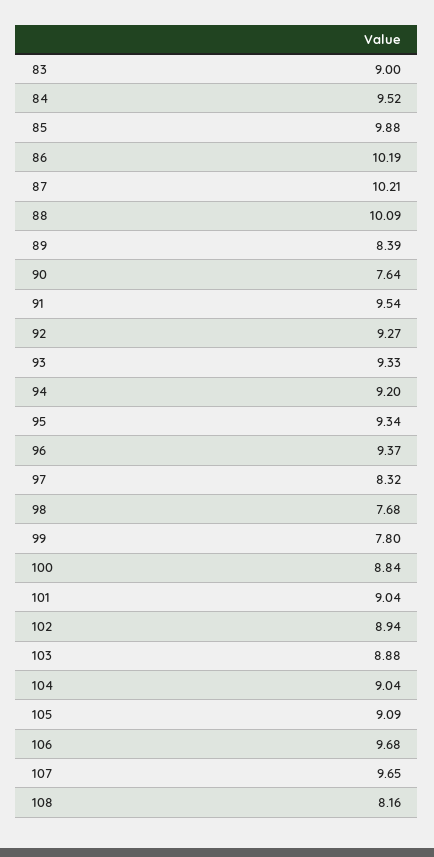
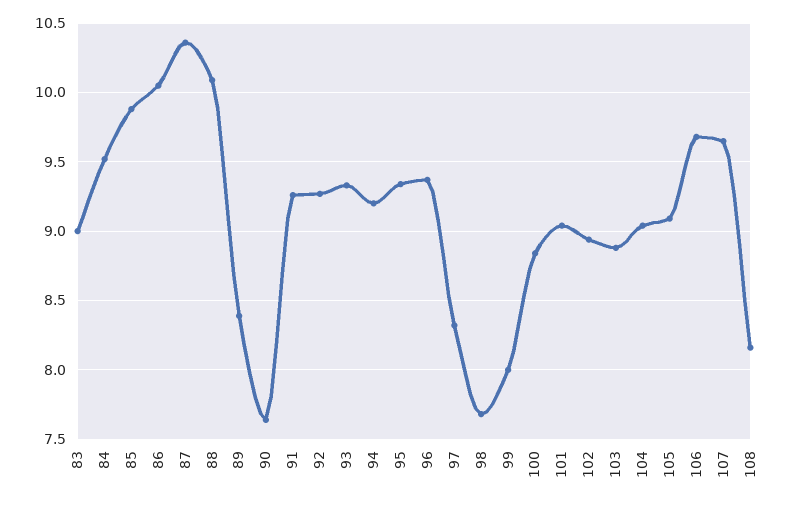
  {
    "83": 9,
    "84": 9.52,
    "85": 9.88,
-   "86": 10.19,
+   "86": 10.05,
-   "87": 10.21,
+   "87": 10.35,
    "88": 10.09,
    "89": 8.39,
    "90": 7.64,
-   "91": 9.54,
+   "91": 9.25,
    "92": 9.27,
    "93": 9.33,
    "94": 9.2,
    "95": 9.34,
    "96": 9.37,
    "97": 8.32,
    "98": 7.68,
-   "99": 7.8,
+   "99": 8,
    "100": 8.84,
    "101": 9.04,
    "102": 8.94,
    "103": 8.88,
    "104": 9.04,
    "105": 9.09,
    "106": 9.68,
    "107": 9.65,
    "108": 8.16
  }

